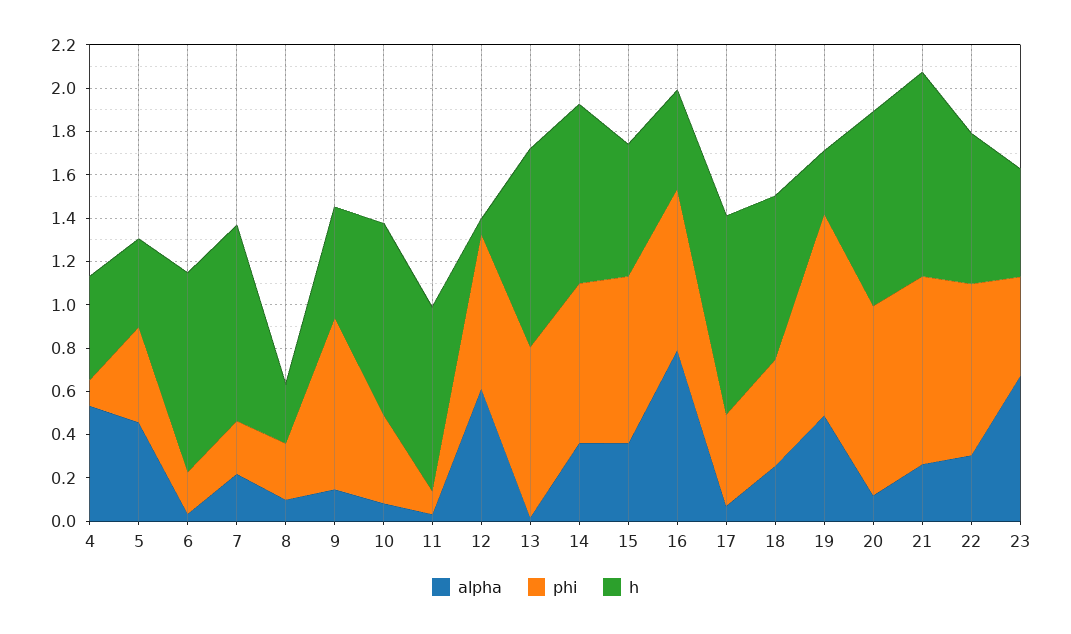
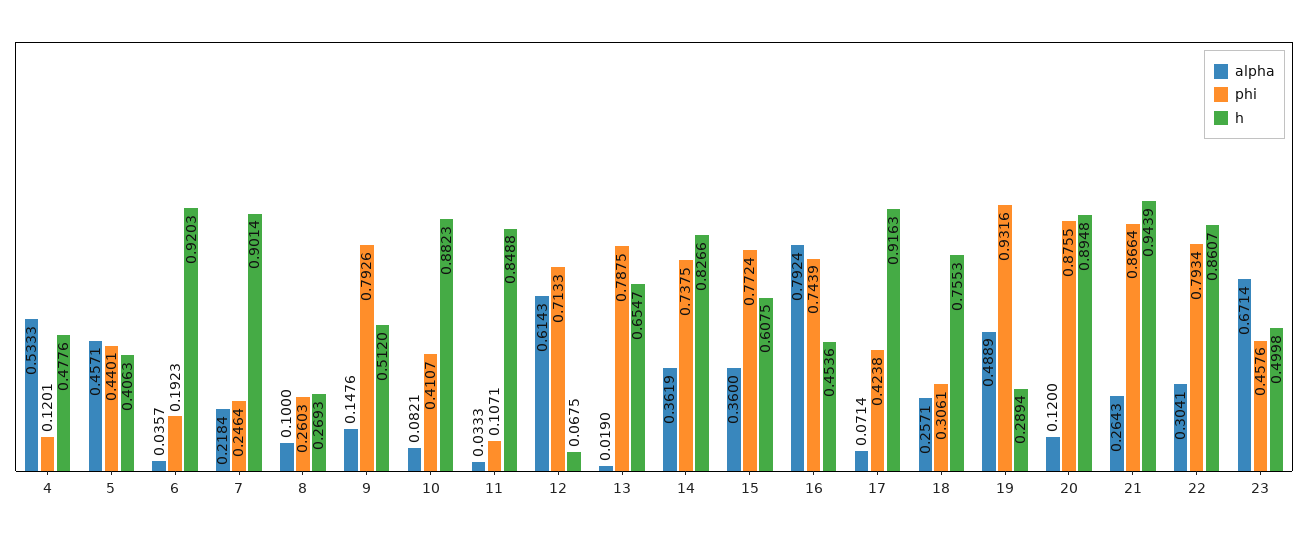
  {
    "alpha": {
      "4": 0.5333,
      "5": 0.4571,
      "6": 0.0357,
      "7": 0.2184,
      "8": 0.1,
      "9": 0.1476,
      "10": 0.0821,
      "11": 0.0333,
      "12": 0.6143,
      "13": 0.019,
      "14": 0.3619,
      "15": 0.36,
      "16": 0.7924,
      "17": 0.0714,
      "18": 0.2571,
      "19": 0.4889,
      "20": 0.12,
      "21": 0.2643,
      "22": 0.3041,
      "23": 0.6714
    },
    "phi": {
      "4": 0.1201,
      "5": 0.4401,
      "6": 0.1923,
      "7": 0.2464,
      "8": 0.2603,
      "9": 0.7926,
      "10": 0.4107,
      "11": 0.1071,
      "12": 0.7133,
      "13": 0.7875,
      "14": 0.7375,
      "15": 0.7724,
      "16": 0.7439,
      "17": 0.4238,
-     "18": 0.5,
+     "18": 0.3061,
      "19": 0.9316,
      "20": 0.8755,
      "21": 0.8664,
      "22": 0.7934,
      "23": 0.4576
    },
    "h": {
      "4": 0.4776,
      "5": 0.4063,
      "6": 0.9203,
      "7": 0.9014,
      "8": 0.2693,
      "9": 0.512,
      "10": 0.8823,
      "11": 0.8488,
      "12": 0.0675,
-     "13": 0.9,
+     "13": 0.6547,
      "14": 0.8266,
      "15": 0.6075,
      "16": 0.4536,
      "17": 0.9163,
      "18": 0.7553,
      "19": 0.2894,
      "20": 0.8948,
      "21": 0.9439,
-     "22": 0.7,
+     "22": 0.8607,
      "23": 0.4998
    }
  }

